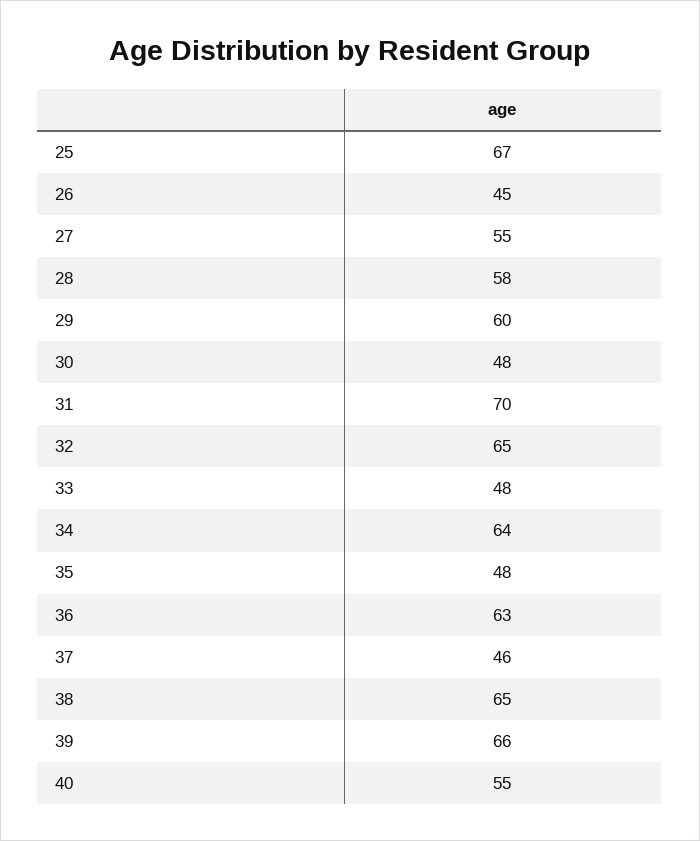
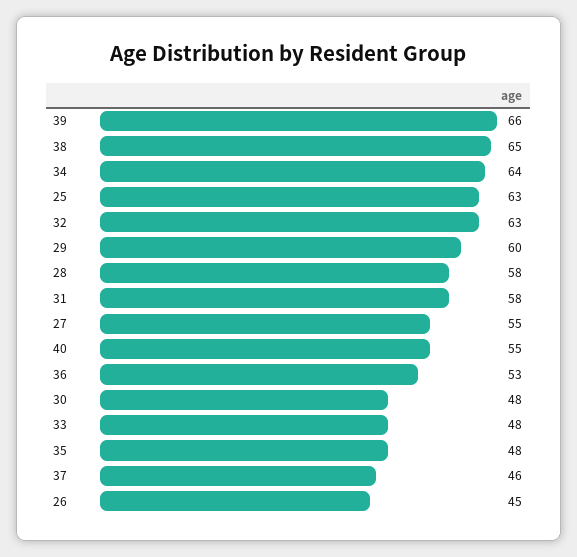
  {
-   "25": 67,
+   "25": 63,
    "26": 45,
    "27": 55,
    "28": 58,
    "29": 60,
    "30": 48,
-   "31": 70,
+   "31": 58,
-   "32": 65,
+   "32": 63,
    "33": 48,
    "34": 64,
    "35": 48,
-   "36": 63,
+   "36": 53,
    "37": 46,
    "38": 65,
    "39": 66,
    "40": 55
  }

